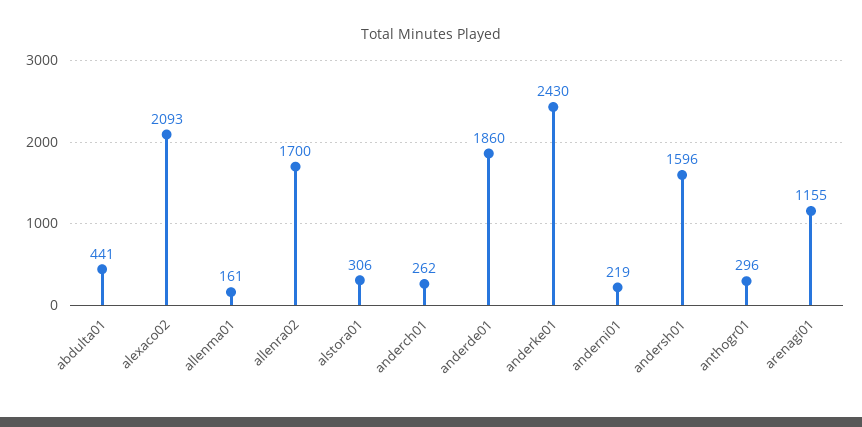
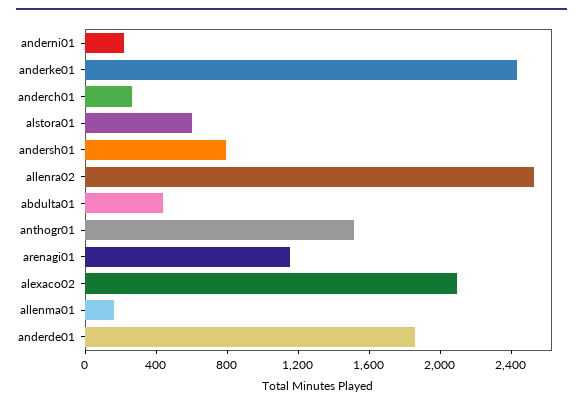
  {
    "abdulta01": 441,
    "alexaco02": 2093,
    "allenma01": 161,
-   "allenra02": 1700,
+   "allenra02": 2500,
-   "alstora01": 306,
+   "alstora01": 600,
    "anderch01": 262,
    "anderde01": 1860,
    "anderke01": 2430,
    "anderni01": 219,
-   "andersh01": 1596,
+   "andersh01": 800,
-   "anthogr01": 296,
+   "anthogr01": 1500,
    "arenagi01": 1155
  }

